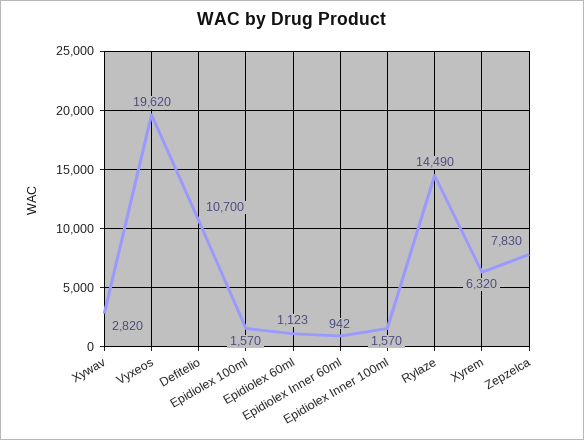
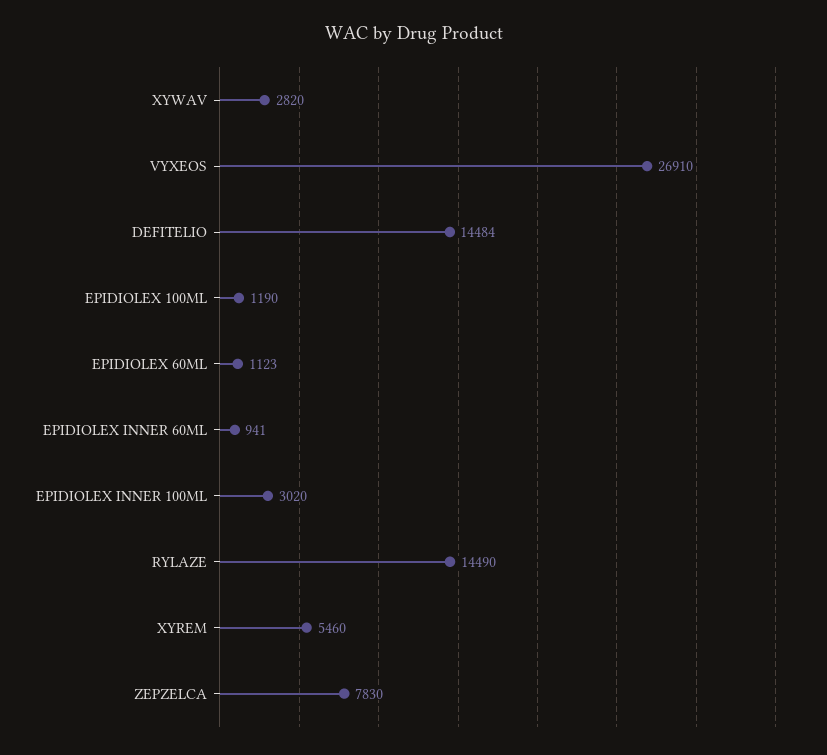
  {
    "Xywav": 2820,
-   "Vyxeos": 19620,
+   "Vyxeos": 26910,
-   "Defitelio": 10700,
+   "Defitelio": 14484,
-   "Epidiolex 100ml": 1570,
+   "Epidiolex 100ml": 1190,
    "Epidiolex 60ml": 1123,
-   "Epidiolex Inner 60ml": 942,
+   "Epidiolex Inner 60ml": 941,
-   "Epidiolex Inner 100ml": 1570,
+   "Epidiolex Inner 100ml": 3020,
    "Rylaze": 14490,
-   "Xyrem": 6320,
+   "Xyrem": 5460,
    "Zepzelca": 7830
  }

